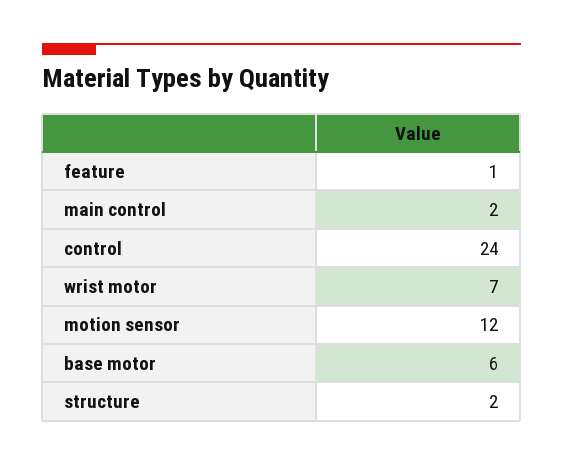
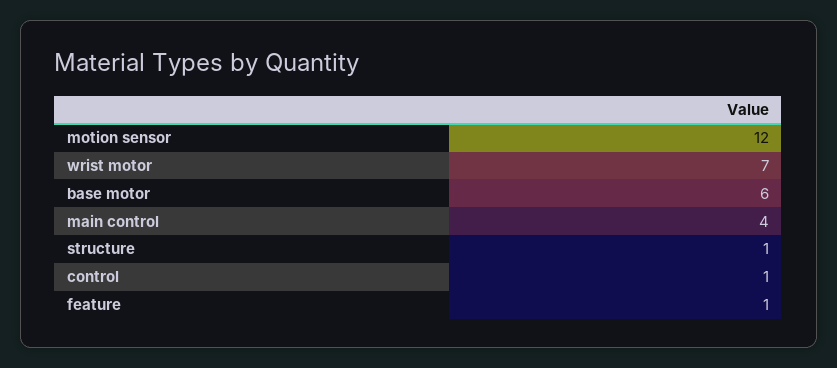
  {
    "feature": 1,
-   "main control": 2,
+   "main control": 4,
-   "control": 24,
+   "control": 1,
    "wrist motor": 7,
    "motion sensor": 12,
    "base motor": 6,
-   "structure": 2
+   "structure": 1
  }

